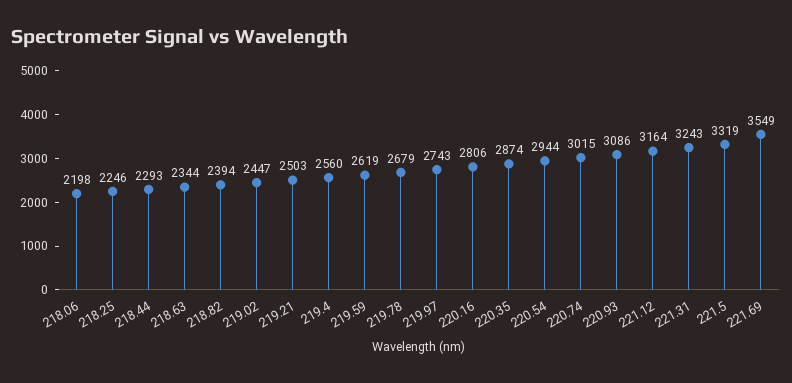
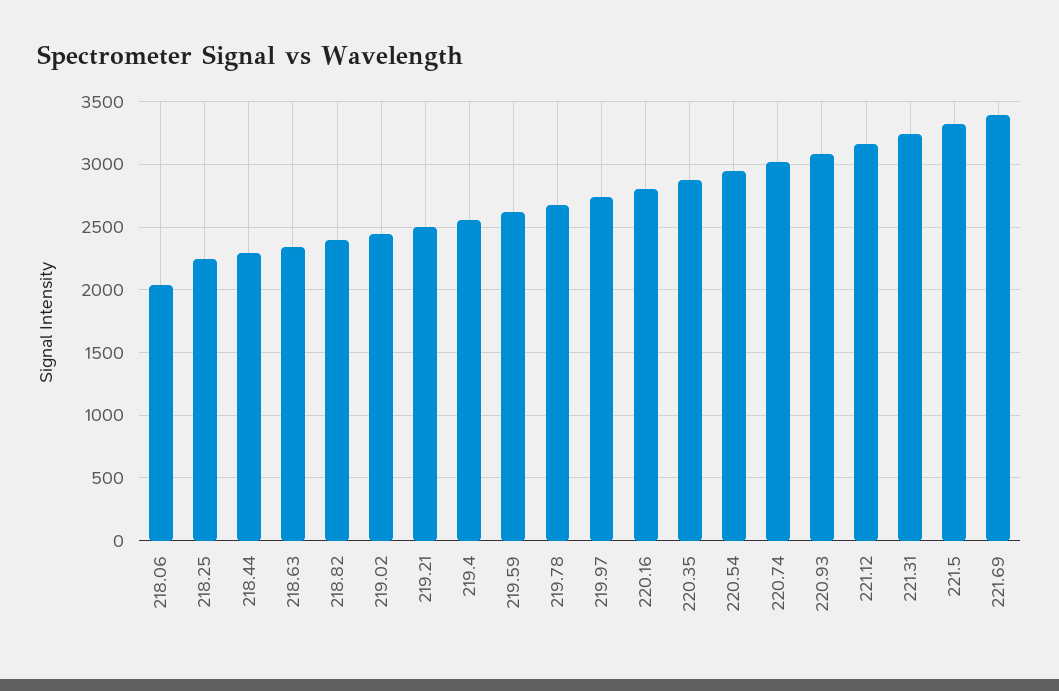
  {
-   "218.06": 2198,
+   "218.06": 2050,
    "218.25": 2246,
    "218.44": 2293,
    "218.63": 2344,
    "218.82": 2394,
    "219.02": 2447,
    "219.21": 2503,
    "219.4": 2560,
    "219.59": 2619,
    "219.78": 2679,
    "219.97": 2743,
    "220.16": 2806,
    "220.35": 2874,
    "220.54": 2944,
    "220.74": 3015,
    "220.93": 3086,
    "221.12": 3164,
    "221.31": 3243,
    "221.5": 3319,
-   "221.69": 3549
+   "221.69": 3400
  }

